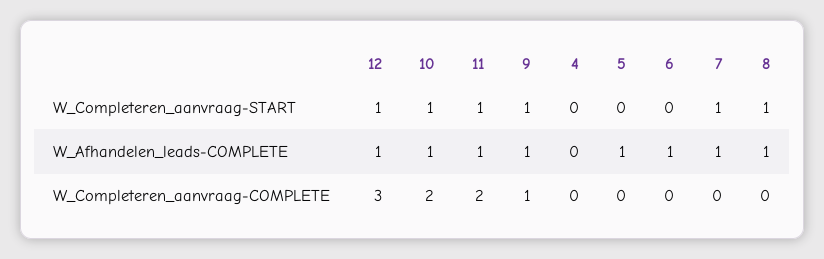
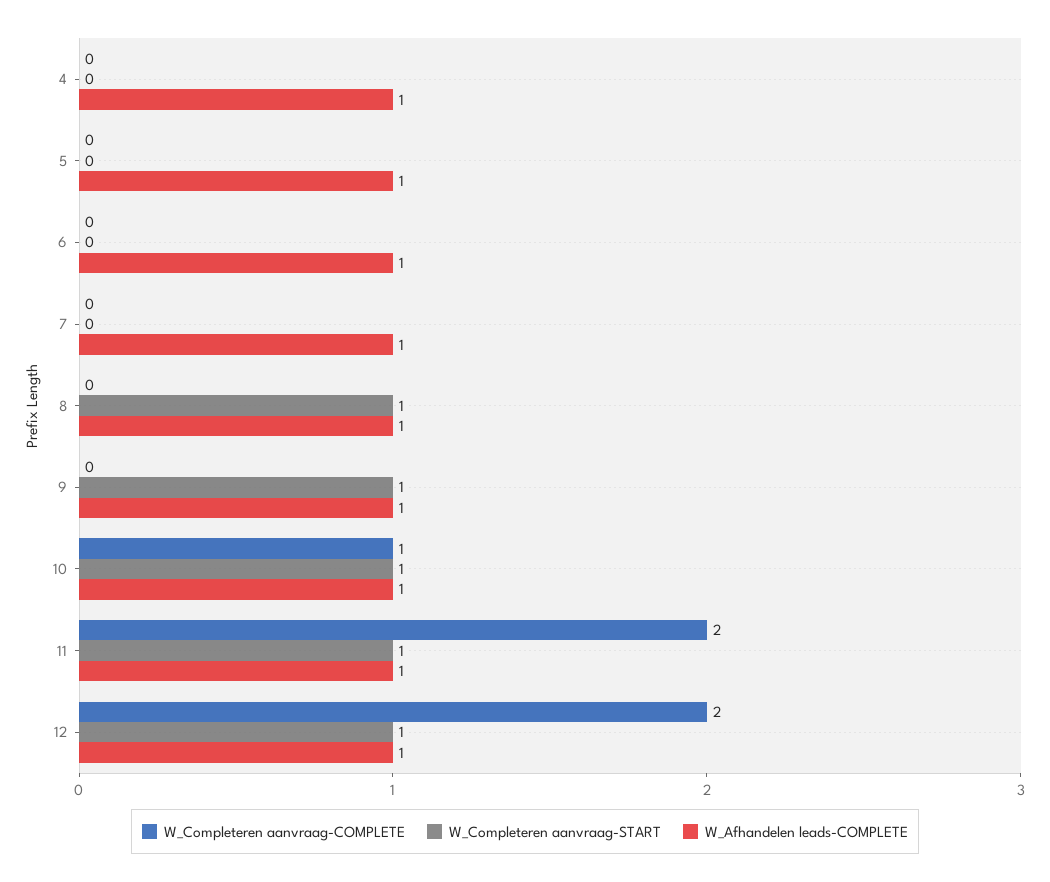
  {
    "W_Completeren_aanvraag-START": {
      "12": 1,
      "10": 1,
      "11": 1,
      "9": 1,
      "4": 0,
      "5": 0,
      "6": 0,
-     "7": 1,
+     "7": 0,
      "8": 1
    },
    "W_Afhandelen_leads-COMPLETE": {
      "12": 1,
      "10": 1,
      "11": 1,
      "9": 1,
-     "4": 0,
+     "4": 1,
      "5": 1,
      "6": 1,
      "7": 1,
      "8": 1
    },
    "W_Completeren_aanvraag-COMPLETE": {
-     "12": 3,
+     "12": 2,
-     "10": 2,
+     "10": 1,
      "11": 2,
-     "9": 1,
+     "9": 0,
      "4": 0,
      "5": 0,
      "6": 0,
      "7": 0,
      "8": 0
    }
  }

